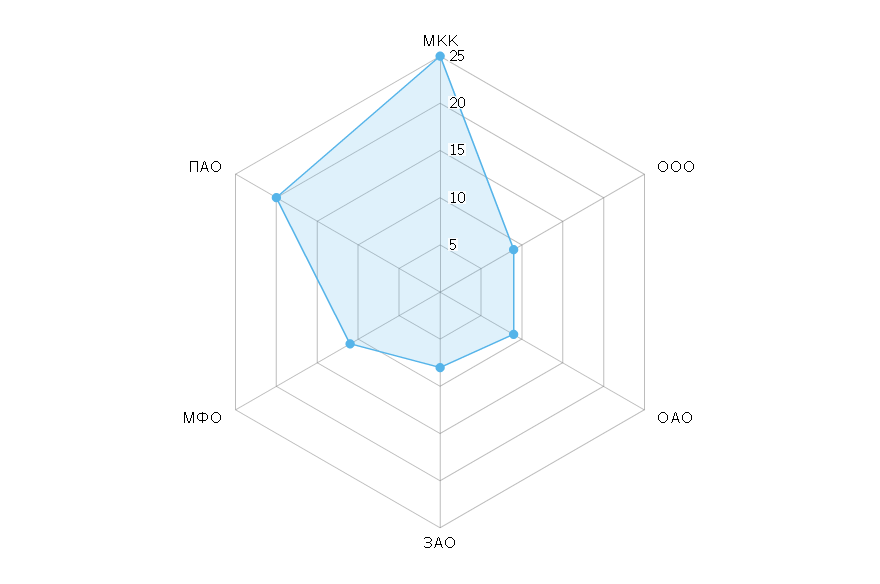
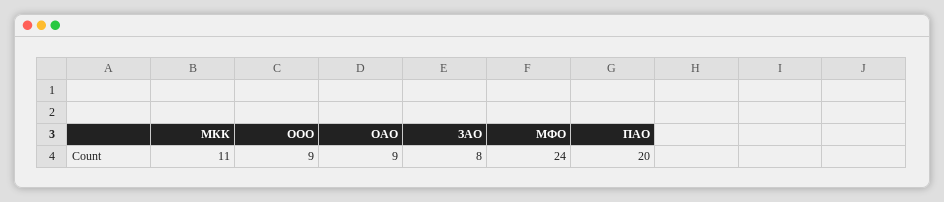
  {
-   "МКК": 25,
+   "МКК": 11,
    "ООО": 9,
    "ОАО": 9,
    "ЗАО": 8,
-   "МФО": 11,
+   "МФО": 24,
    "ПАО": 20
  }

